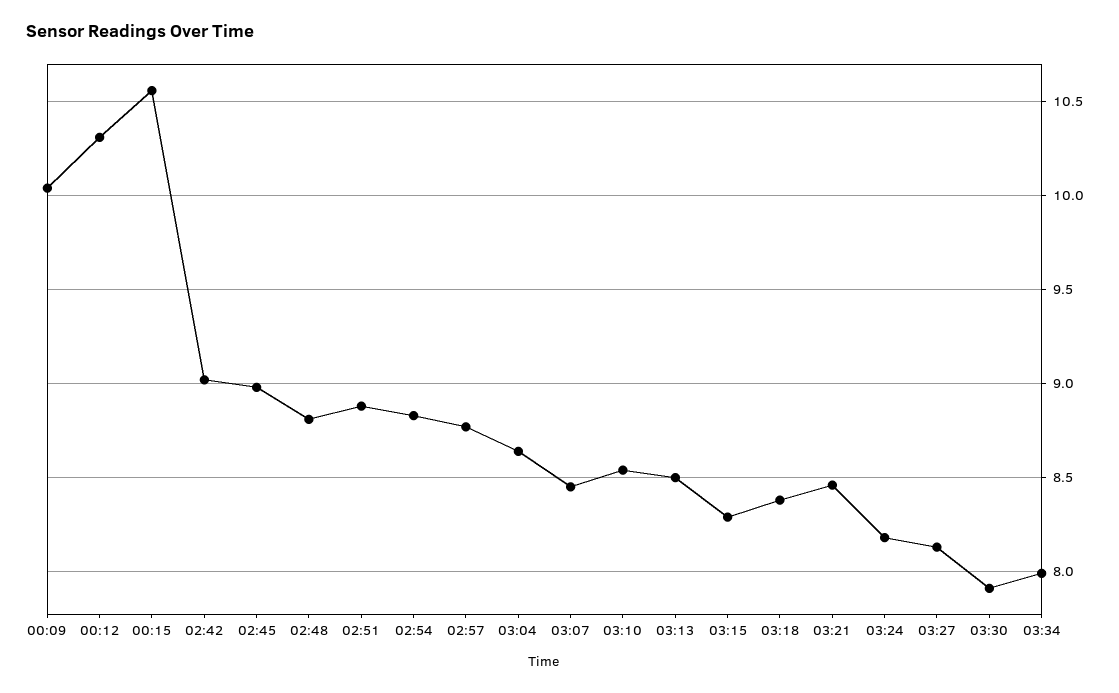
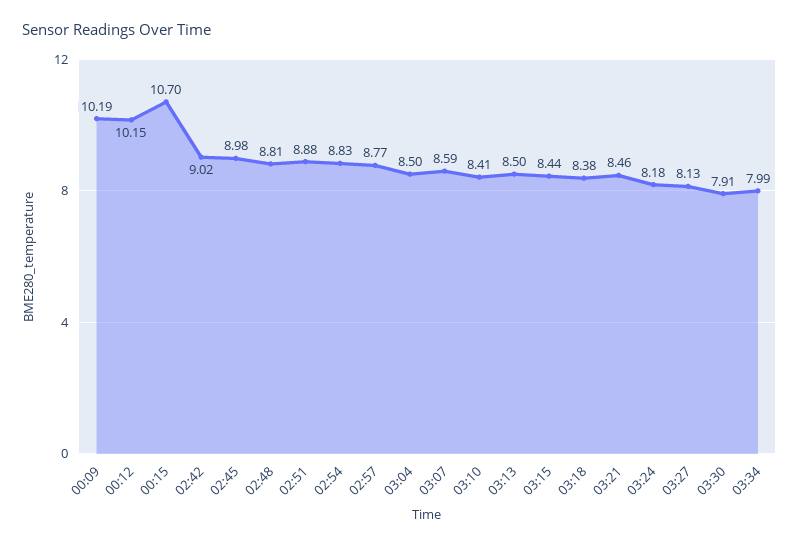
  {
-   "00:09": 10.05,
+   "00:09": 10.19,
-   "00:12": 10.3,
+   "00:12": 10.15,
-   "00:15": 10.55,
+   "00:15": 10.7,
    "02:42": 9.02,
    "02:45": 8.98,
    "02:48": 8.81,
    "02:51": 8.88,
    "02:54": 8.83,
    "02:57": 8.77,
-   "03:04": 8.65,
+   "03:04": 8.5,
-   "03:07": 8.45,
+   "03:07": 8.59,
-   "03:10": 8.55,
+   "03:10": 8.41,
    "03:13": 8.5,
-   "03:15": 8.3,
+   "03:15": 8.44,
    "03:18": 8.38,
    "03:21": 8.46,
    "03:24": 8.18,
    "03:27": 8.13,
    "03:30": 7.91,
    "03:34": 7.99
  }

